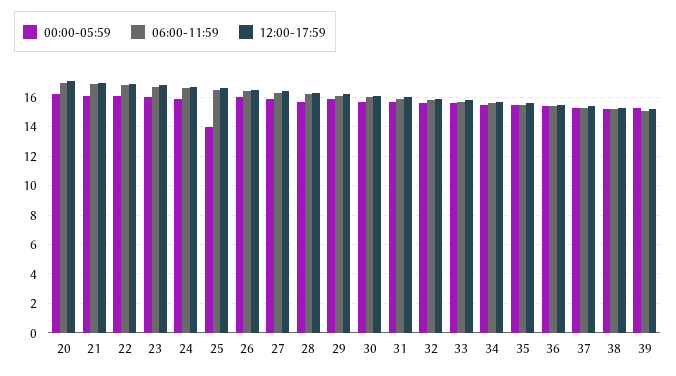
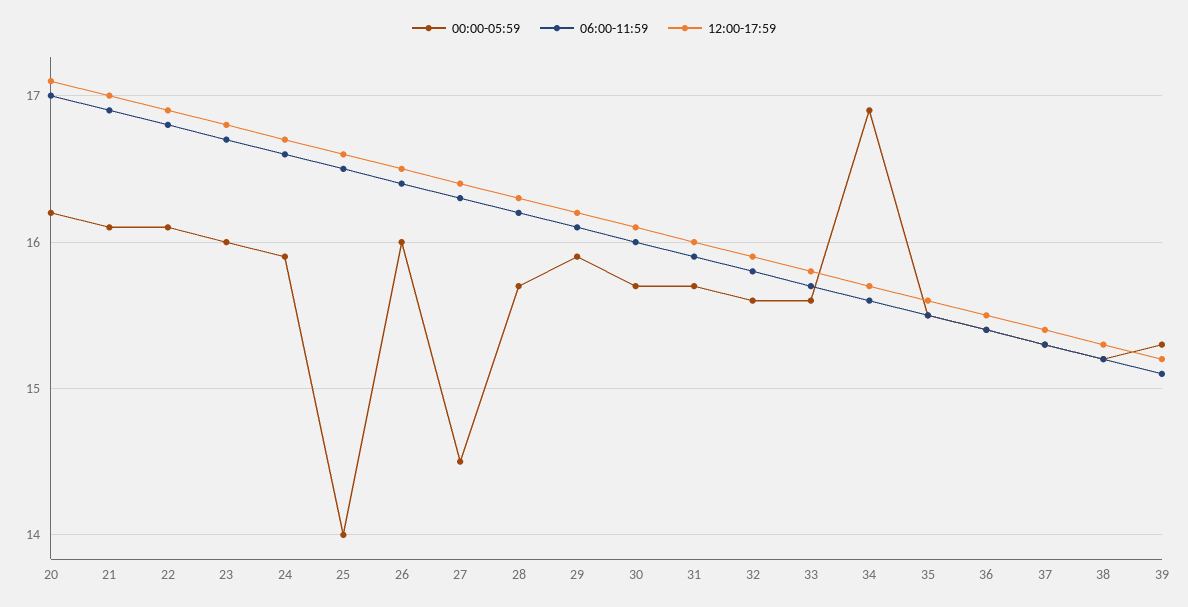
  {
    "00:00-05:59": {
      "20": 16.2,
      "21": 16.1,
      "22": 16.1,
      "23": 16,
      "24": 15.9,
      "25": 14,
      "26": 16,
-     "27": 16,
+     "27": 14.5,
      "28": 15.7,
      "29": 15.9,
      "30": 15.7,
      "31": 15.7,
      "32": 15.6,
      "33": 15.6,
-     "34": 15.5,
+     "34": 16.9,
      "35": 15.5,
      "36": 15.4,
      "37": 15.3,
      "38": 15.2,
      "39": 15.3
    },
    "06:00-11:59": {
      "20": 17,
      "21": 16.9,
      "22": 16.8,
      "23": 16.7,
      "24": 16.6,
      "25": 16.5,
      "26": 16.4,
      "27": 16.3,
      "28": 16.2,
      "29": 16.1,
      "30": 16,
      "31": 15.9,
      "32": 15.8,
      "33": 15.7,
      "34": 15.6,
      "35": 15.5,
      "36": 15.4,
      "37": 15.3,
      "38": 15.2,
      "39": 15.1
    },
    "12:00-17:59": {
      "20": 17.1,
      "21": 17,
      "22": 16.9,
      "23": 16.8,
      "24": 16.7,
      "25": 16.6,
      "26": 16.5,
      "27": 16.4,
      "28": 16.3,
      "29": 16.2,
      "30": 16.1,
      "31": 16,
      "32": 15.9,
      "33": 15.8,
      "34": 15.7,
      "35": 15.6,
      "36": 15.5,
      "37": 15.4,
      "38": 15.3,
      "39": 15.2
    }
  }

